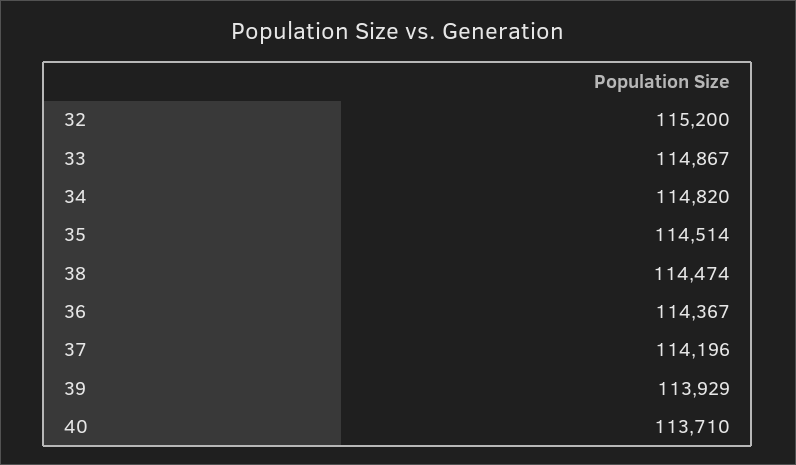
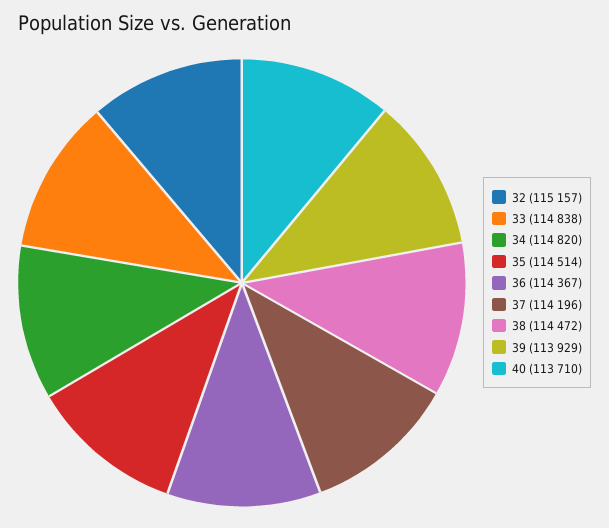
  {
-   "32": 115200,
+   "32": 115157,
-   "33": 114867,
+   "33": 114838,
    "34": 114820,
    "35": 114514,
-   "38": 114474,
+   "38": 114472,
    "36": 114367,
    "37": 114196,
    "39": 113929,
    "40": 113710
  }

